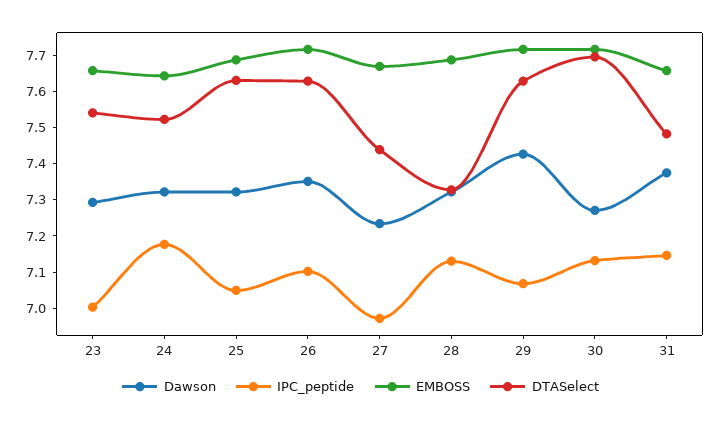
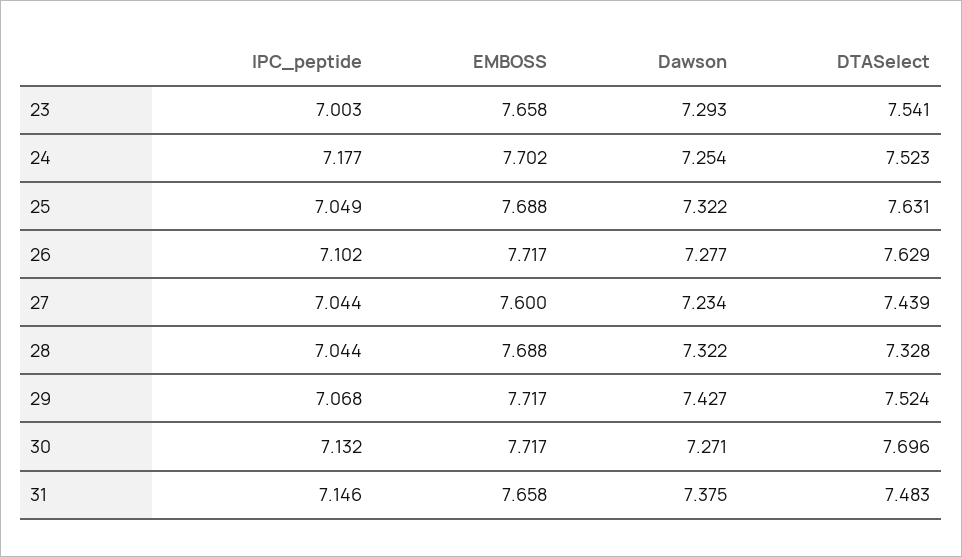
  {
    "Dawson": {
      "23": 7.293,
-     "24": 7.325,
+     "24": 7.254,
      "25": 7.322,
-     "26": 7.35,
+     "26": 7.277,
      "27": 7.234,
      "28": 7.322,
      "29": 7.427,
      "30": 7.271,
      "31": 7.375
    },
    "IPC_peptide": {
      "23": 7.003,
      "24": 7.177,
      "25": 7.049,
      "26": 7.102,
-     "27": 6.975,
+     "27": 7.044,
-     "28": 7.125,
+     "28": 7.044,
      "29": 7.068,
      "30": 7.132,
      "31": 7.146
    },
    "EMBOSS": {
      "23": 7.658,
-     "24": 7.65,
+     "24": 7.702,
      "25": 7.688,
      "26": 7.717,
-     "27": 7.675,
+     "27": 7.6,
      "28": 7.688,
      "29": 7.717,
      "30": 7.717,
      "31": 7.658
    },
    "DTASelect": {
      "23": 7.541,
      "24": 7.523,
      "25": 7.631,
      "26": 7.629,
      "27": 7.439,
      "28": 7.328,
-     "29": 7.625,
+     "29": 7.524,
      "30": 7.696,
      "31": 7.483
    }
  }

